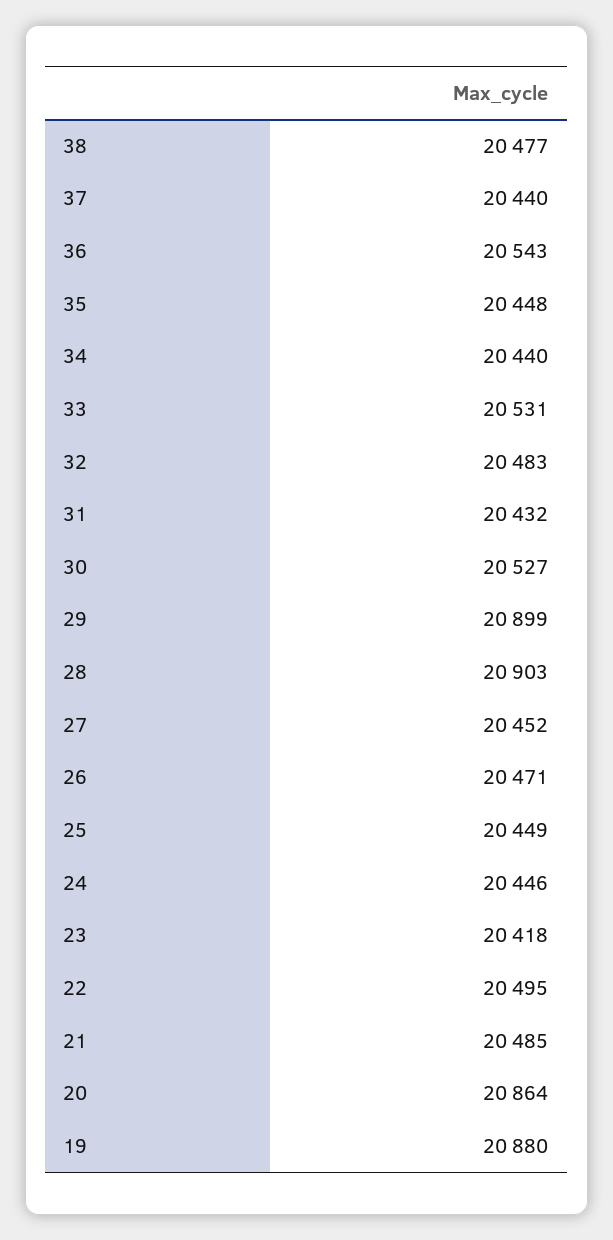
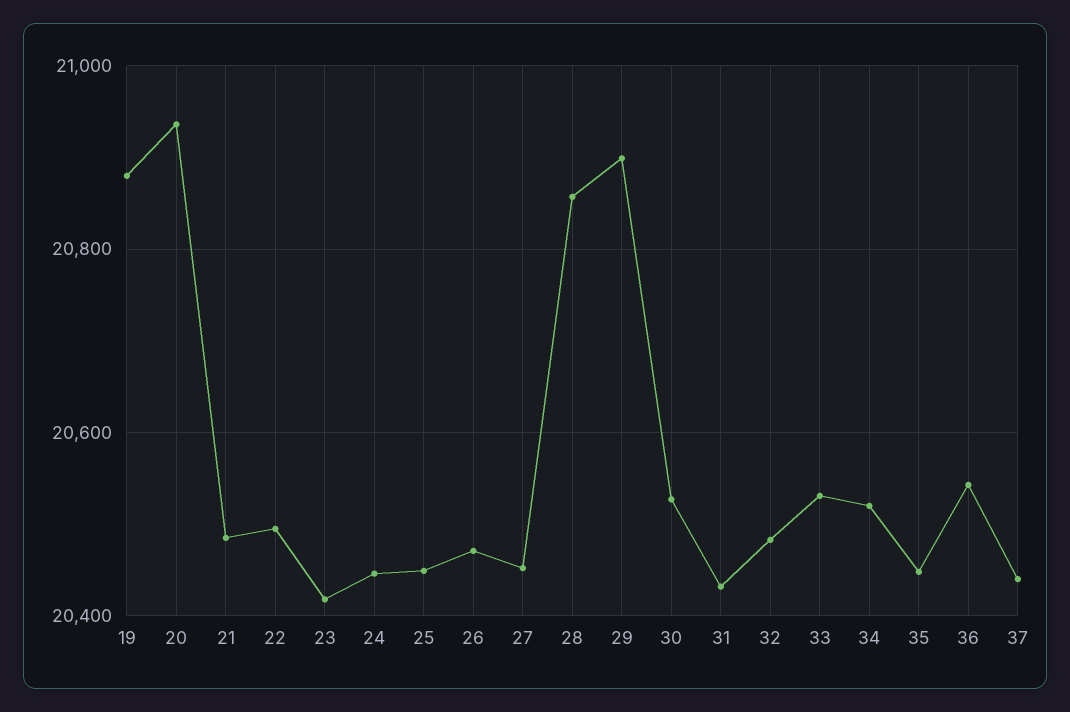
  {
-   "38": 20477,
    "37": 20440,
    "36": 20543,
    "35": 20448,
-   "34": 20440,
+   "34": 20520,
    "33": 20531,
    "32": 20483,
    "31": 20432,
    "30": 20527,
    "29": 20899,
-   "28": 20903,
+   "28": 20860,
    "27": 20452,
    "26": 20471,
    "25": 20449,
    "24": 20446,
    "23": 20418,
    "22": 20495,
    "21": 20485,
-   "20": 20864,
+   "20": 20940,
    "19": 20880
  }

